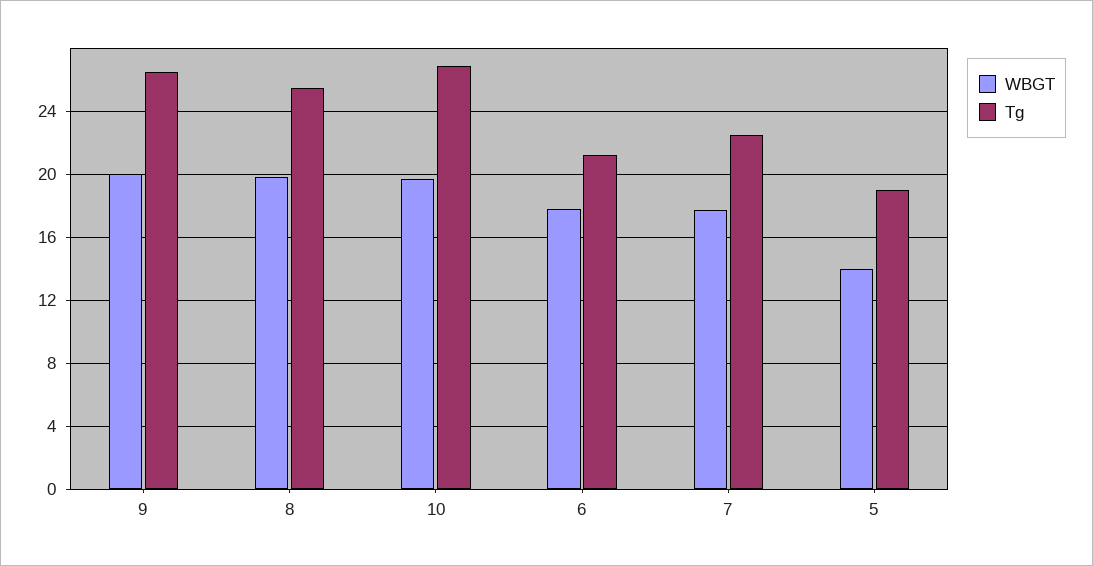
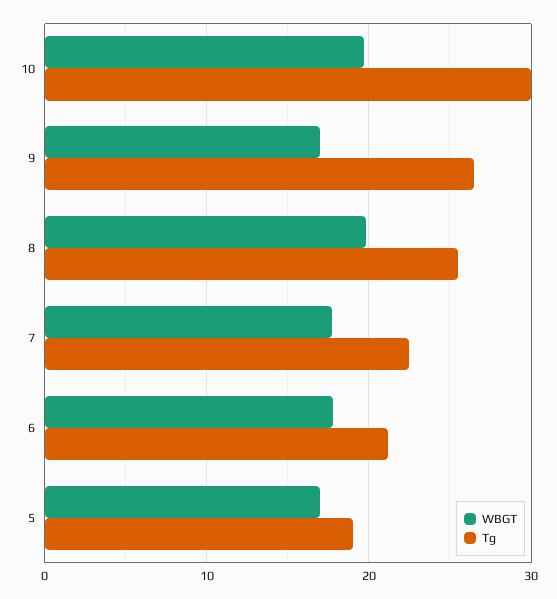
  {
    "WBGT": {
-     "9": 20,
+     "9": 17,
      "8": 20,
      "10": 19.5,
      "6": 18,
      "7": 17.5,
-     "5": 14
+     "5": 17
    },
    "Tg": {
      "9": 26.5,
      "8": 25.5,
-     "10": 27,
+     "10": 30,
      "6": 21,
      "7": 22.5,
      "5": 19
    }
  }

